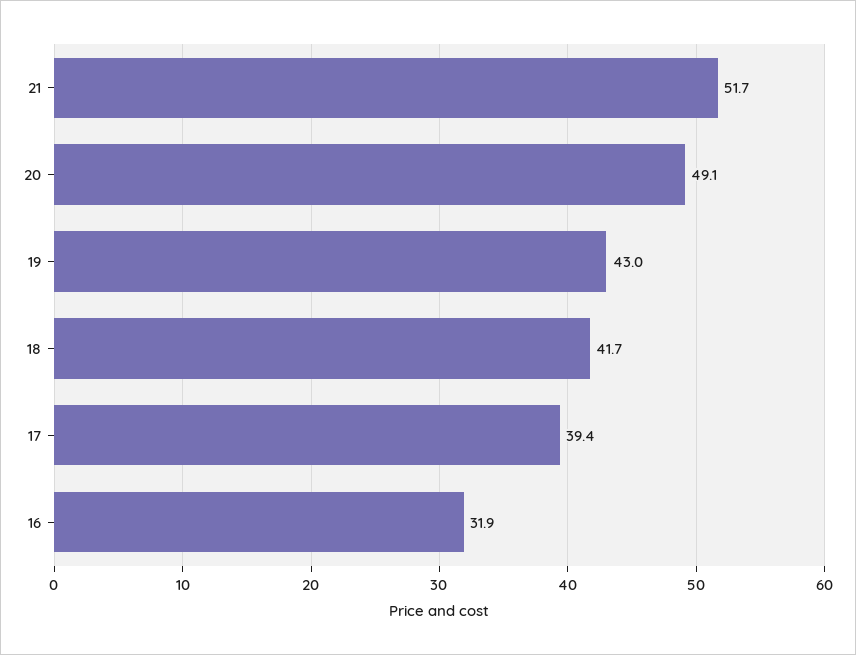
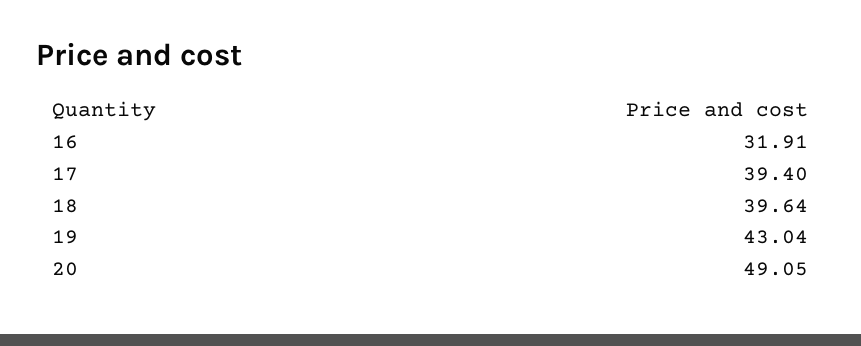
  {
-   "21": 51.7,
    "20": 49.05,
    "19": 43.04,
-   "18": 41.7,
+   "18": 39.64,
    "17": 39.4,
    "16": 31.91
  }

